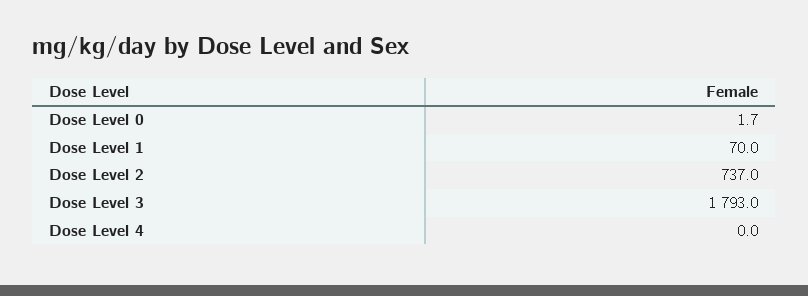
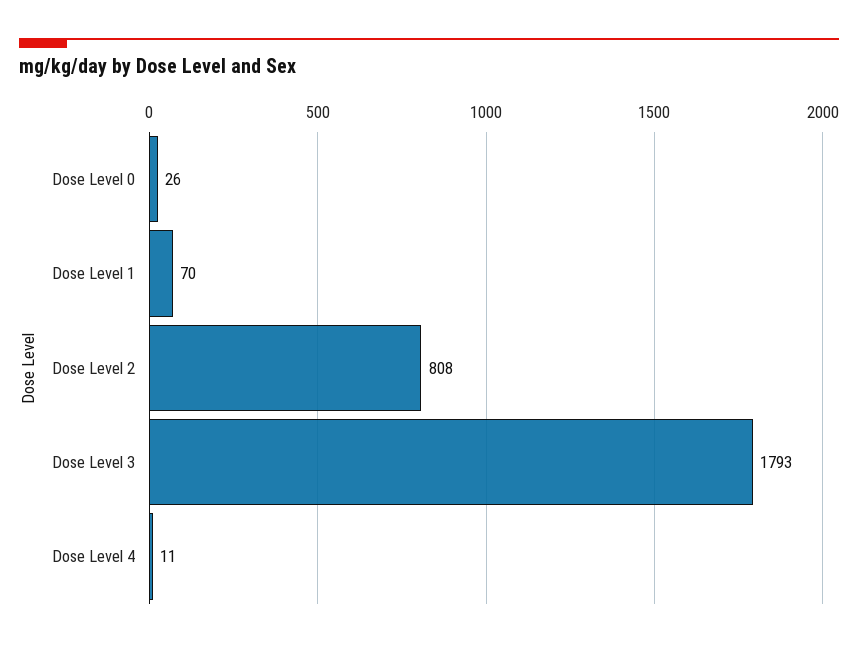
  {
-   "Dose Level 0": 1.7,
+   "Dose Level 0": 26,
    "Dose Level 1": 70,
-   "Dose Level 2": 737,
+   "Dose Level 2": 808,
    "Dose Level 3": 1793,
-   "Dose Level 4": 0
+   "Dose Level 4": 11
  }

